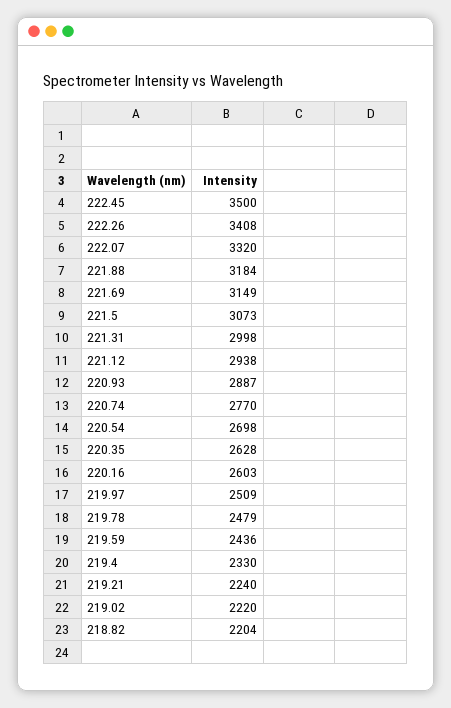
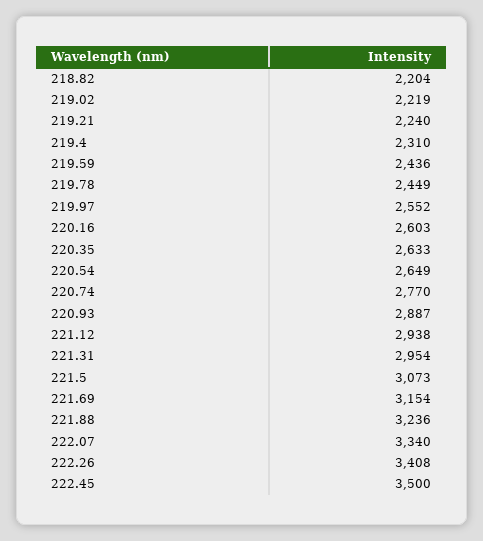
  {
    "222.45": 3500,
    "222.26": 3408,
-   "222.07": 3320,
+   "222.07": 3340,
-   "221.88": 3184,
+   "221.88": 3236,
-   "221.69": 3149,
+   "221.69": 3154,
    "221.5": 3073,
-   "221.31": 2998,
+   "221.31": 2954,
    "221.12": 2938,
    "220.93": 2887,
    "220.74": 2770,
-   "220.54": 2698,
+   "220.54": 2649,
-   "220.35": 2628,
+   "220.35": 2633,
    "220.16": 2603,
-   "219.97": 2509,
+   "219.97": 2552,
-   "219.78": 2479,
+   "219.78": 2449,
    "219.59": 2436,
-   "219.4": 2330,
+   "219.4": 2310,
    "219.21": 2240,
-   "219.02": 2220,
+   "219.02": 2219,
    "218.82": 2204
  }

